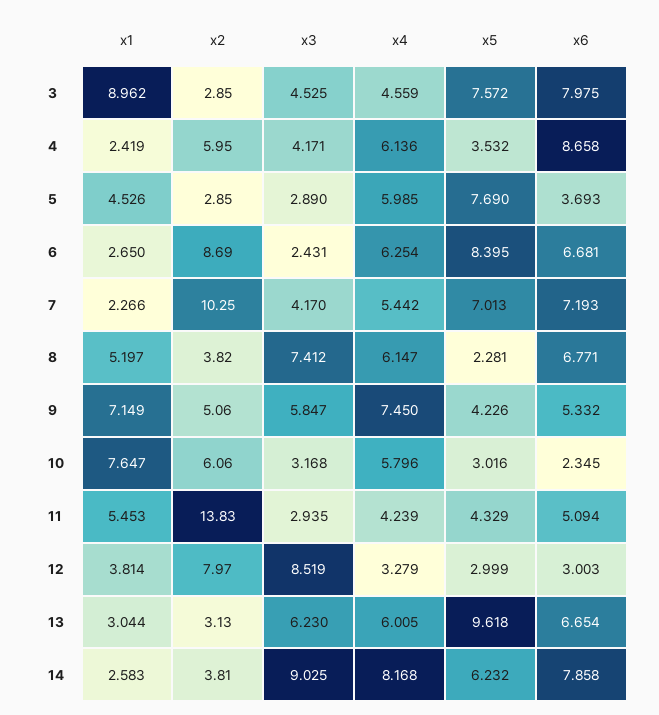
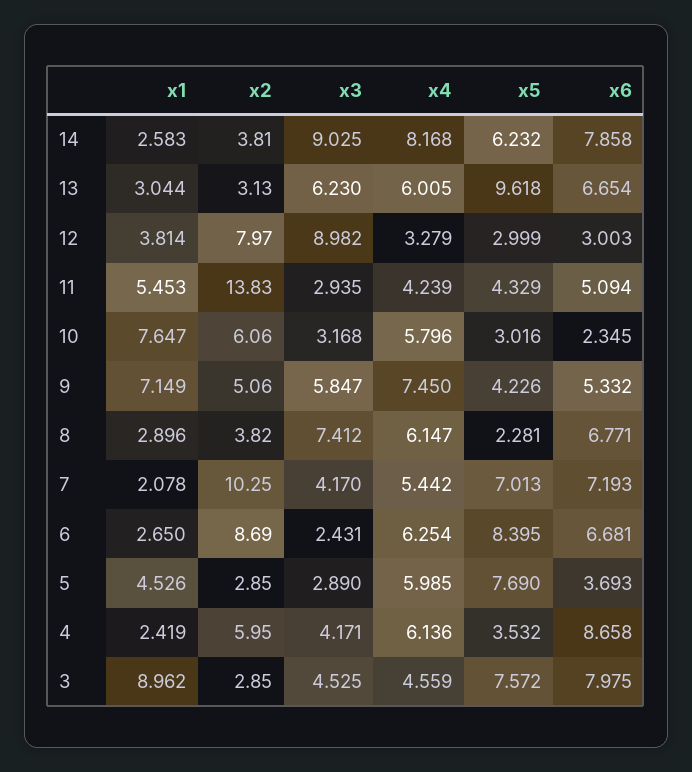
  {
    "x1": {
      "3": 8.962,
      "4": 2.419,
      "5": 4.526,
      "6": 2.65,
-     "7": 2.266,
+     "7": 2.078,
-     "8": 5.197,
+     "8": 2.896,
      "9": 7.149,
      "10": 7.647,
      "11": 5.453,
      "12": 3.814,
      "13": 3.044,
      "14": 2.583
    },
    "x2": {
      "3": 2.85,
      "4": 5.95,
      "5": 2.85,
      "6": 8.69,
      "7": 10.25,
      "8": 3.82,
      "9": 5.06,
      "10": 6.06,
      "11": 13.83,
      "12": 7.97,
      "13": 3.13,
      "14": 3.81
    },
    "x3": {
      "3": 4.525,
      "4": 4.171,
      "5": 2.89,
      "6": 2.431,
      "7": 4.17,
      "8": 7.412,
      "9": 5.847,
      "10": 3.168,
      "11": 2.935,
-     "12": 8.519,
+     "12": 8.982,
      "13": 6.23,
      "14": 9.025
    },
    "x4": {
      "3": 4.559,
      "4": 6.136,
      "5": 5.985,
      "6": 6.254,
      "7": 5.442,
      "8": 6.147,
      "9": 7.45,
      "10": 5.796,
      "11": 4.239,
      "12": 3.279,
      "13": 6.005,
      "14": 8.168
    },
    "x5": {
      "3": 7.572,
      "4": 3.532,
      "5": 7.69,
      "6": 8.395,
      "7": 7.013,
      "8": 2.281,
      "9": 4.226,
      "10": 3.016,
      "11": 4.329,
      "12": 2.999,
      "13": 9.618,
      "14": 6.232
    },
    "x6": {
      "3": 7.975,
      "4": 8.658,
      "5": 3.693,
      "6": 6.681,
      "7": 7.193,
      "8": 6.771,
      "9": 5.332,
      "10": 2.345,
      "11": 5.094,
      "12": 3.003,
      "13": 6.654,
      "14": 7.858
    }
  }

